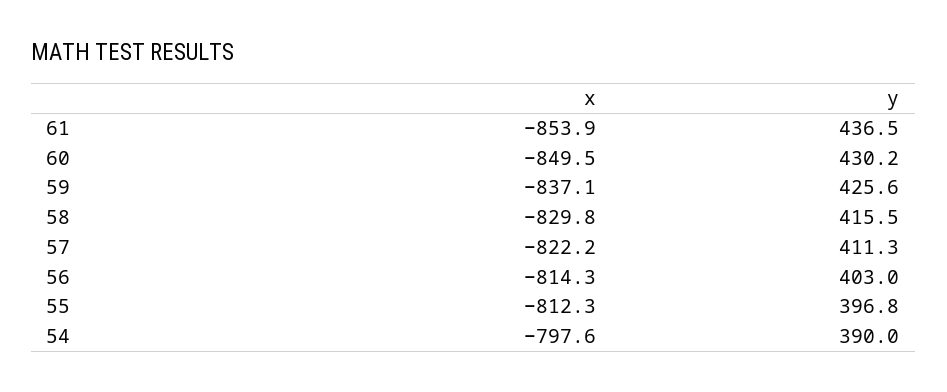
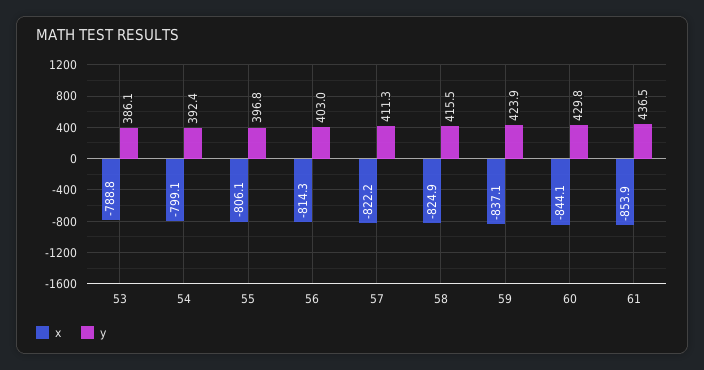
  {
    "x": {
      "61": -853.9,
-     "60": -849.5,
+     "60": -844.1,
      "59": -837.1,
-     "58": -829.8,
+     "58": -824.9,
      "57": -822.2,
      "56": -814.3,
-     "55": -812.3,
+     "55": -806.1,
-     "54": -797.6
+     "54": -799.1,
+     "53": -788.8
    },
    "y": {
      "61": 436.5,
-     "60": 430.2,
+     "60": 429.8,
-     "59": 425.6,
+     "59": 423.9,
      "58": 415.5,
      "57": 411.3,
      "56": 403,
      "55": 396.8,
-     "54": 390
+     "54": 392.4,
+     "53": 386.1
    }
  }

